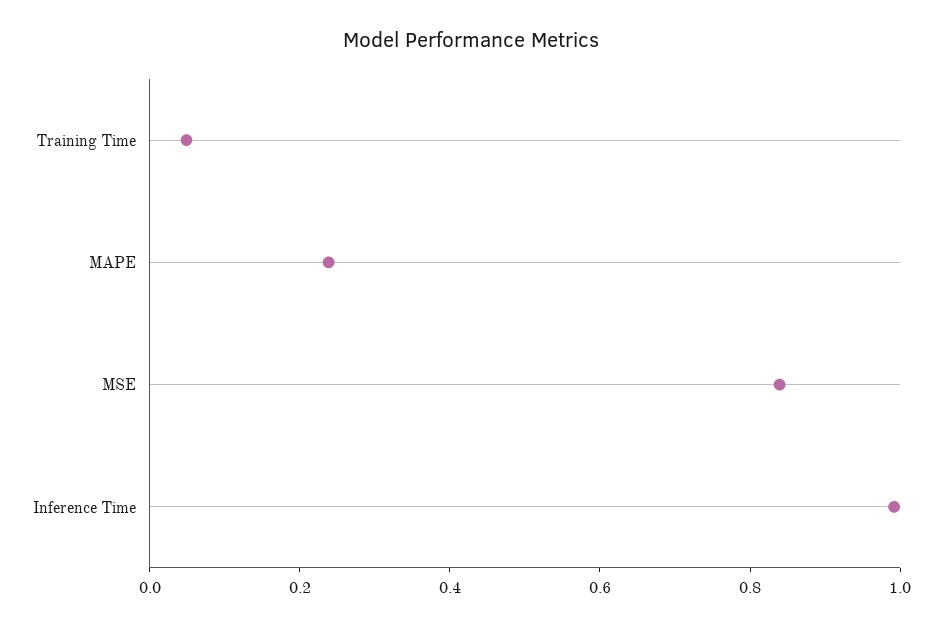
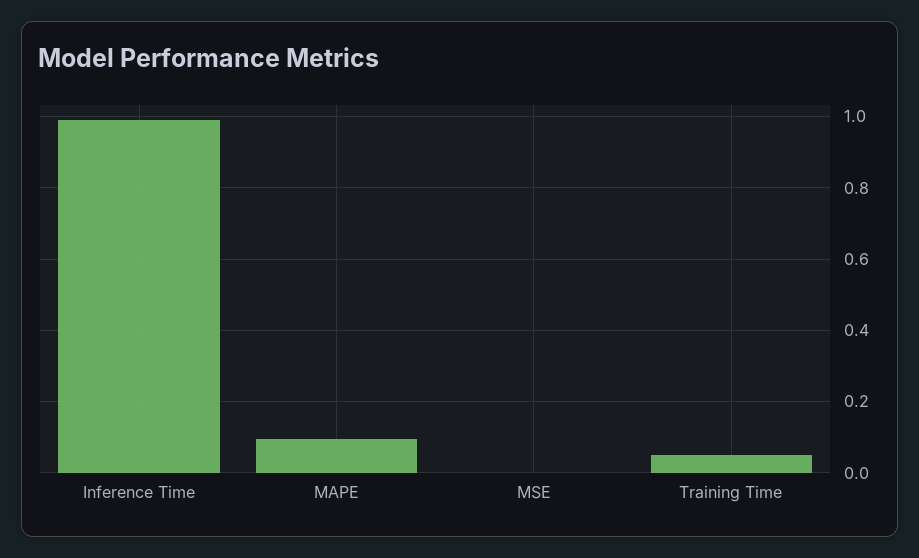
  {
    "Training Time": 0.04,
-   "MAPE": 0.25,
+   "MAPE": 0.1,
-   "MSE": 0.85,
+   "MSE": 0,
    "Inference Time": 1
  }

